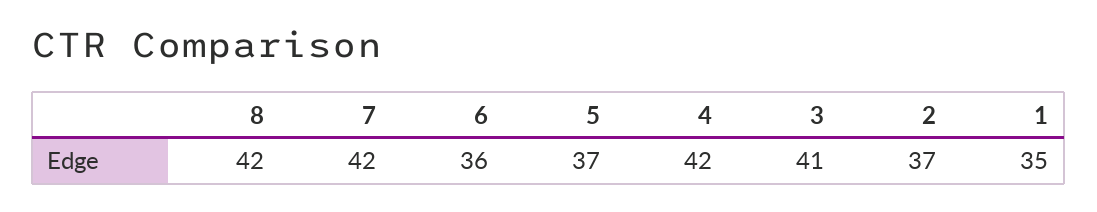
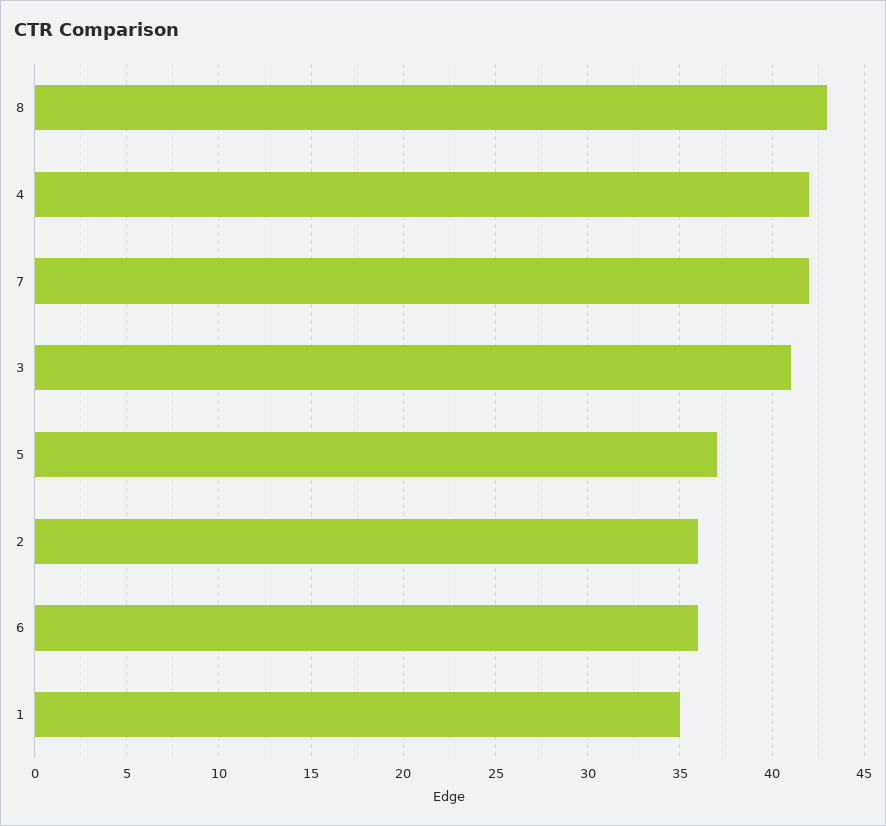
  {
-   "8": 42,
+   "8": 43,
    "7": 42,
    "6": 36,
    "5": 37,
    "4": 42,
    "3": 41,
-   "2": 37,
+   "2": 36,
    "1": 35
  }

